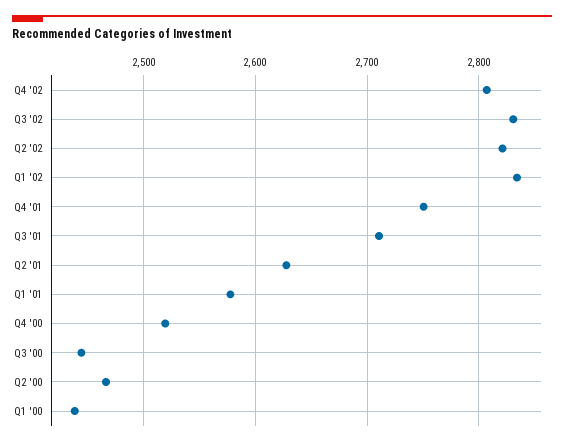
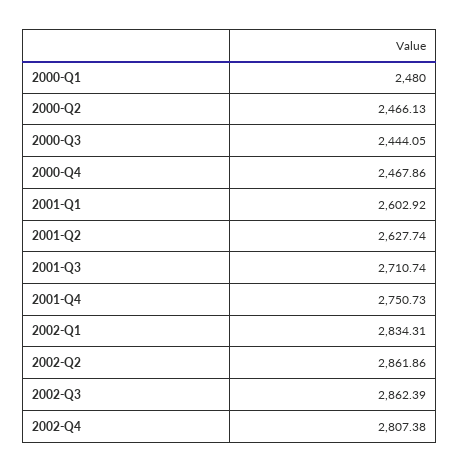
  {
    "Q4 '02": 2807.38,
-   "Q3 '02": 2830,
+   "Q3 '02": 2862.39,
-   "Q2 '02": 2820,
+   "Q2 '02": 2861.86,
    "Q1 '02": 2834.31,
    "Q4 '01": 2750.73,
    "Q3 '01": 2710.74,
    "Q2 '01": 2627.74,
-   "Q1 '01": 2580,
+   "Q1 '01": 2602.92,
-   "Q4 '00": 2520,
+   "Q4 '00": 2467.86,
    "Q3 '00": 2444.05,
    "Q2 '00": 2466.13,
-   "Q1 '00": 2440
+   "Q1 '00": 2480
  }

